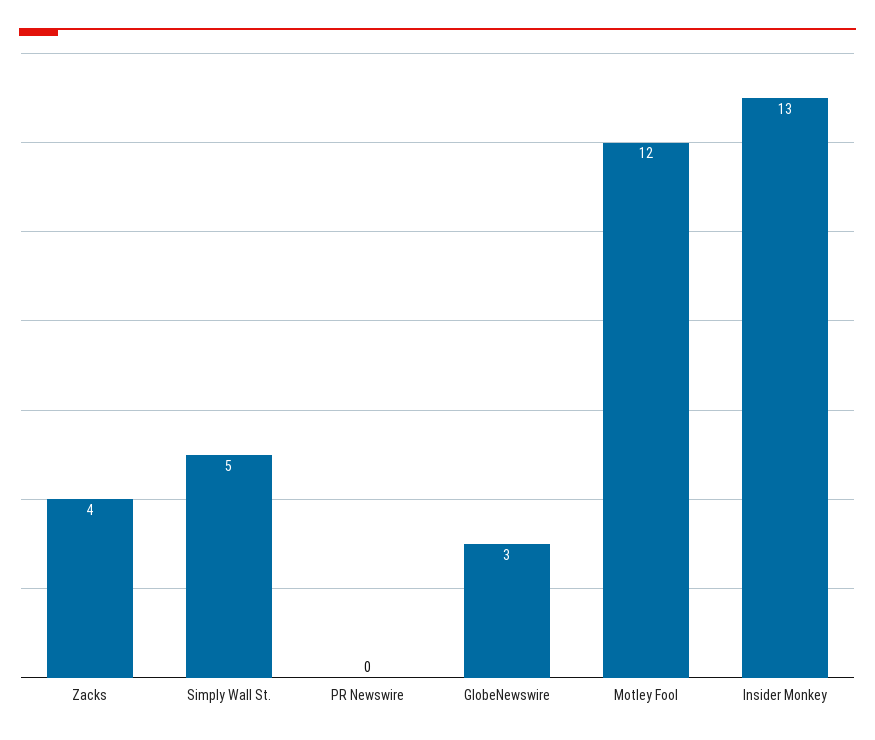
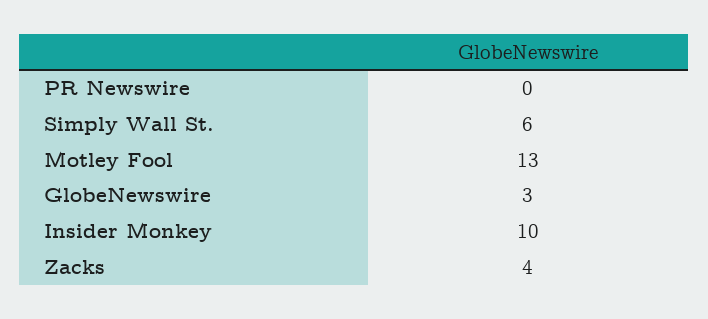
  {
    "Zacks": 4,
-   "Simply Wall St.": 5,
+   "Simply Wall St.": 6,
    "PR Newswire": 0,
    "GlobeNewswire": 3,
-   "Motley Fool": 12,
+   "Motley Fool": 13,
-   "Insider Monkey": 13
+   "Insider Monkey": 10
  }

